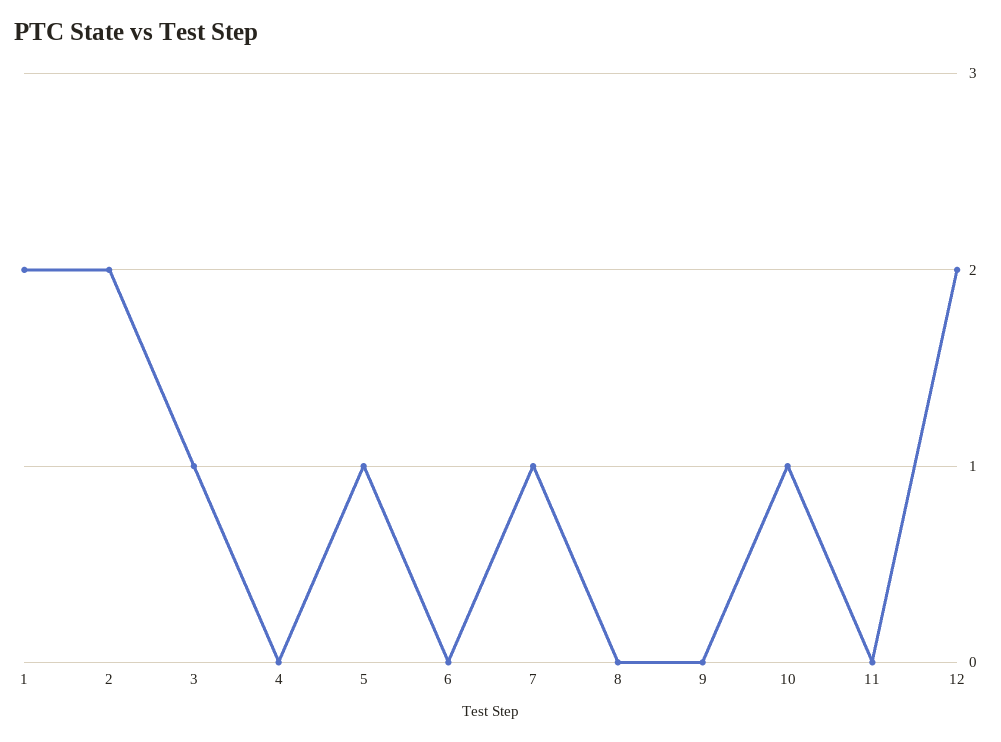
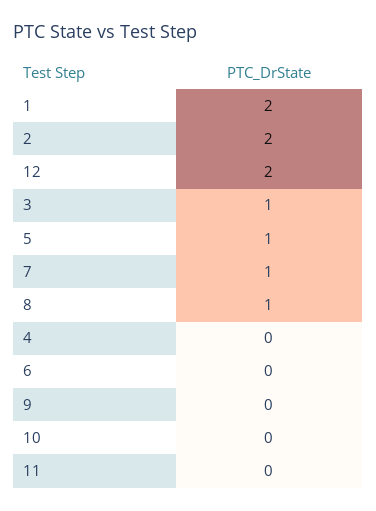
  {
    "1": 2,
    "2": 2,
    "3": 1,
    "4": 0,
    "5": 1,
    "6": 0,
    "7": 1,
-   "8": 0,
+   "8": 1,
    "9": 0,
-   "10": 1,
+   "10": 0,
    "11": 0,
    "12": 2
  }

